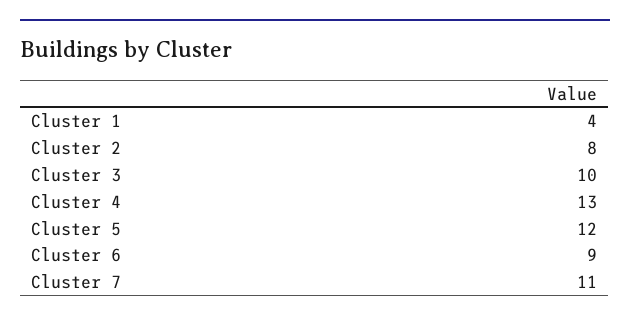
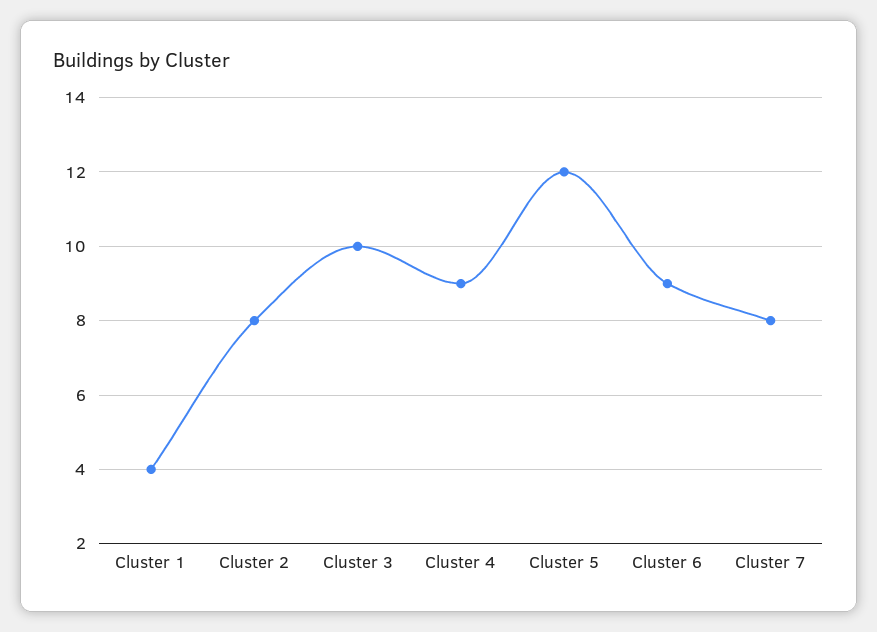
  {
    "Cluster 1": 4,
    "Cluster 2": 8,
    "Cluster 3": 10,
-   "Cluster 4": 13,
+   "Cluster 4": 9,
    "Cluster 5": 12,
    "Cluster 6": 9,
-   "Cluster 7": 11
+   "Cluster 7": 8
  }

